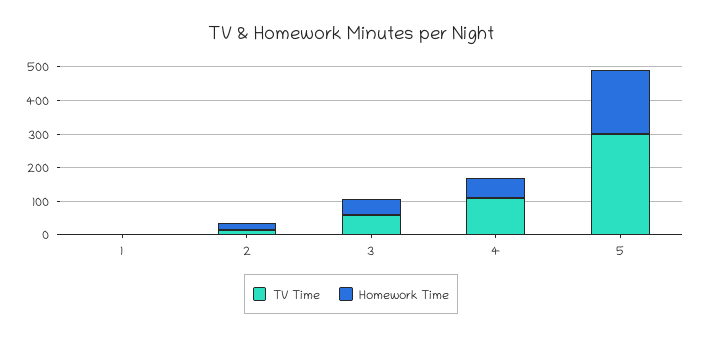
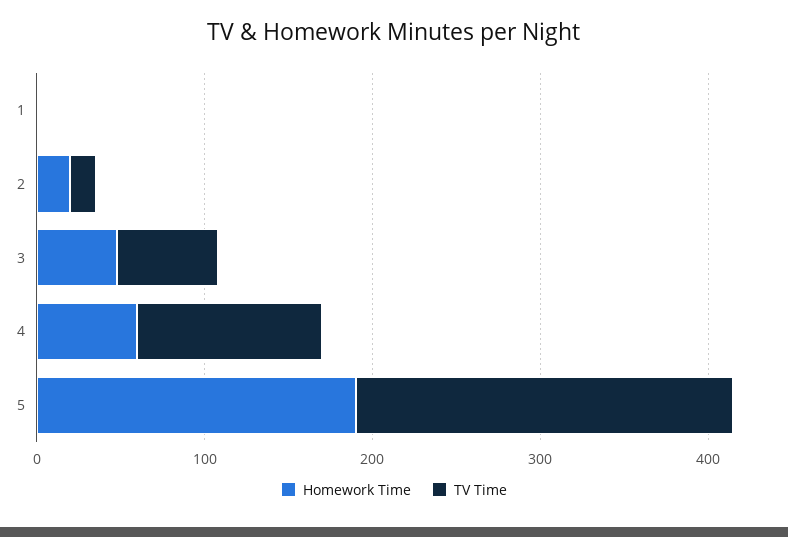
  {
    "TV Time": {
      "1": 0,
      "2": 20,
      "3": 60,
      "4": 120,
-     "5": 300
+     "5": 220
    },
    "Homework Time": {
      "1": 0,
      "2": 20,
      "3": 40,
      "4": 60,
      "5": 200
    }
  }

